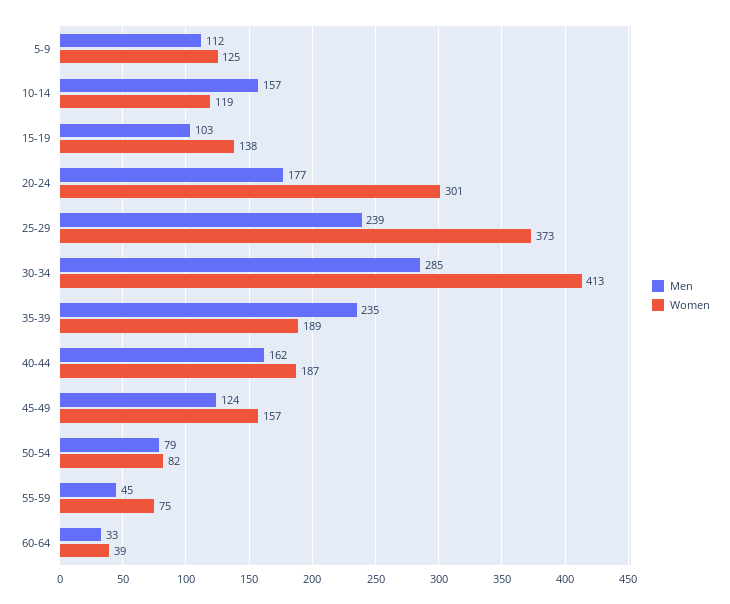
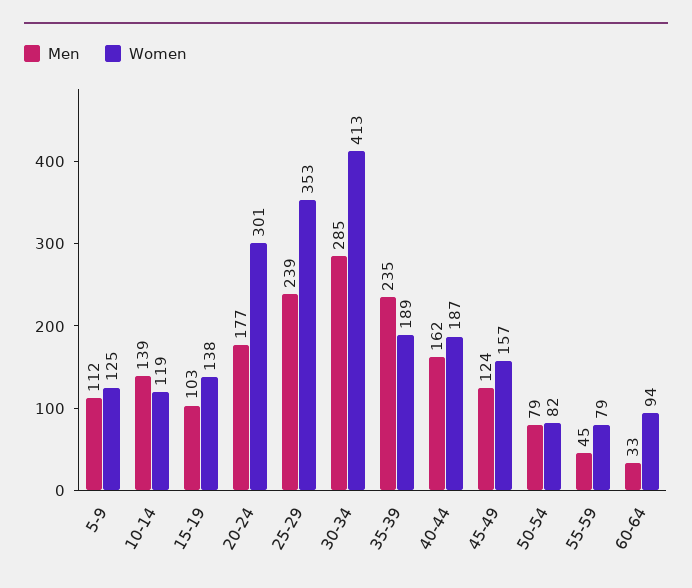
  {
    "Men": {
      "5-9": 112,
-     "10-14": 157,
+     "10-14": 139,
      "15-19": 103,
      "20-24": 177,
      "25-29": 239,
      "30-34": 285,
      "35-39": 235,
      "40-44": 162,
      "45-49": 124,
      "50-54": 79,
      "55-59": 45,
      "60-64": 33
    },
    "Women": {
      "5-9": 125,
      "10-14": 119,
      "15-19": 138,
      "20-24": 301,
-     "25-29": 373,
+     "25-29": 353,
      "30-34": 413,
      "35-39": 189,
      "40-44": 187,
      "45-49": 157,
      "50-54": 82,
-     "55-59": 75,
+     "55-59": 79,
-     "60-64": 39
+     "60-64": 94
    }
  }

